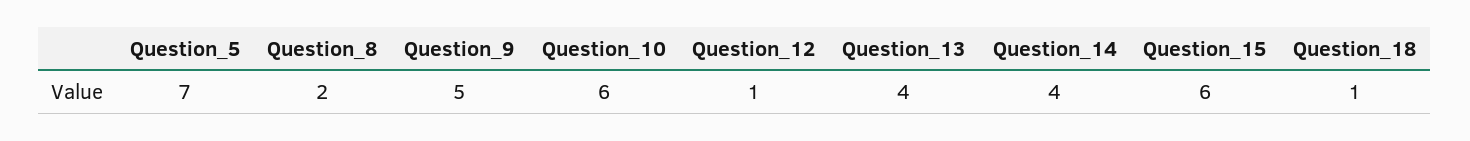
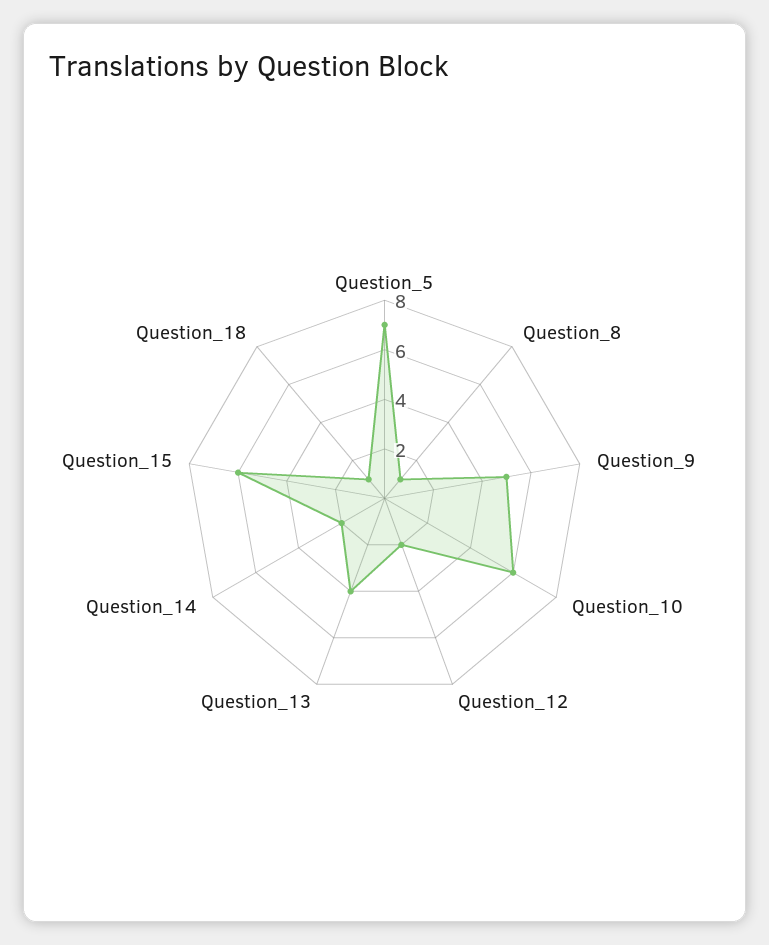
  {
    "Question_5": 7,
-   "Question_8": 2,
+   "Question_8": 1,
    "Question_9": 5,
    "Question_10": 6,
-   "Question_12": 1,
+   "Question_12": 2,
    "Question_13": 4,
-   "Question_14": 4,
+   "Question_14": 2,
    "Question_15": 6,
    "Question_18": 1
  }

